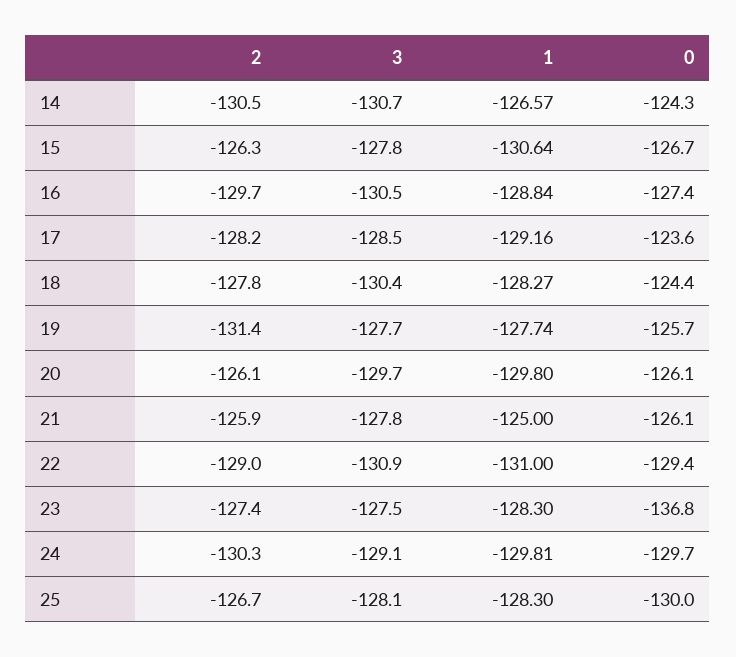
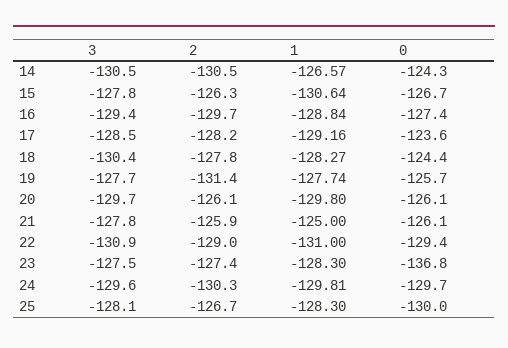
  {
    "2": {
      "14": -130.5,
      "15": -126.3,
      "16": -129.7,
      "17": -128.2,
      "18": -127.8,
      "19": -131.4,
      "20": -126.1,
      "21": -125.9,
      "22": -129,
      "23": -127.4,
      "24": -130.3,
      "25": -126.7
    },
    "3": {
-     "14": -130.7,
+     "14": -130.5,
      "15": -127.8,
-     "16": -130.5,
+     "16": -129.4,
      "17": -128.5,
      "18": -130.4,
      "19": -127.7,
      "20": -129.7,
      "21": -127.8,
      "22": -130.9,
      "23": -127.5,
-     "24": -129.1,
+     "24": -129.6,
      "25": -128.1
    },
    "1": {
      "14": -126.57,
      "15": -130.64,
      "16": -128.84,
      "17": -129.16,
      "18": -128.27,
      "19": -127.74,
      "20": -129.8,
      "21": -125,
      "22": -131,
      "23": -128.3,
      "24": -129.81,
      "25": -128.3
    },
    "0": {
      "14": -124.3,
      "15": -126.7,
      "16": -127.4,
      "17": -123.6,
      "18": -124.4,
      "19": -125.7,
      "20": -126.1,
      "21": -126.1,
      "22": -129.4,
      "23": -136.8,
      "24": -129.7,
      "25": -130
    }
  }

